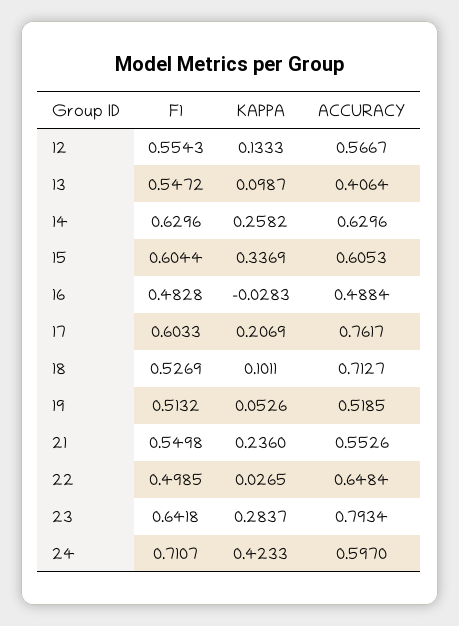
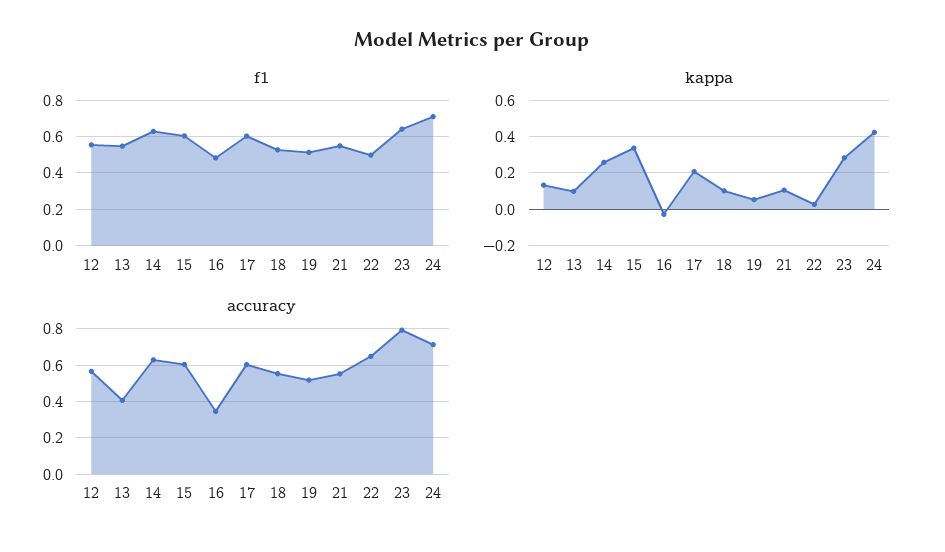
  {
    "F1": {
      "12": 0.5543,
      "13": 0.5472,
      "14": 0.6296,
      "15": 0.6044,
      "16": 0.4828,
      "17": 0.6033,
      "18": 0.5269,
      "19": 0.5132,
      "21": 0.5498,
      "22": 0.4985,
      "23": 0.6418,
      "24": 0.7107
    },
    "KAPPA": {
      "12": 0.1333,
      "13": 0.0987,
      "14": 0.2582,
      "15": 0.3369,
      "16": -0.0283,
      "17": 0.2069,
      "18": 0.1011,
      "19": 0.0526,
-     "21": 0.236,
+     "21": 0.1,
      "22": 0.0265,
      "23": 0.2837,
      "24": 0.4233
    },
    "ACCURACY": {
      "12": 0.5667,
      "13": 0.4064,
      "14": 0.6296,
      "15": 0.6053,
-     "16": 0.4884,
+     "16": 0.35,
-     "17": 0.7617,
+     "17": 0.6,
-     "18": 0.7127,
+     "18": 0.55,
      "19": 0.5185,
      "21": 0.5526,
      "22": 0.6484,
      "23": 0.7934,
-     "24": 0.597
+     "24": 0.7
    }
  }

